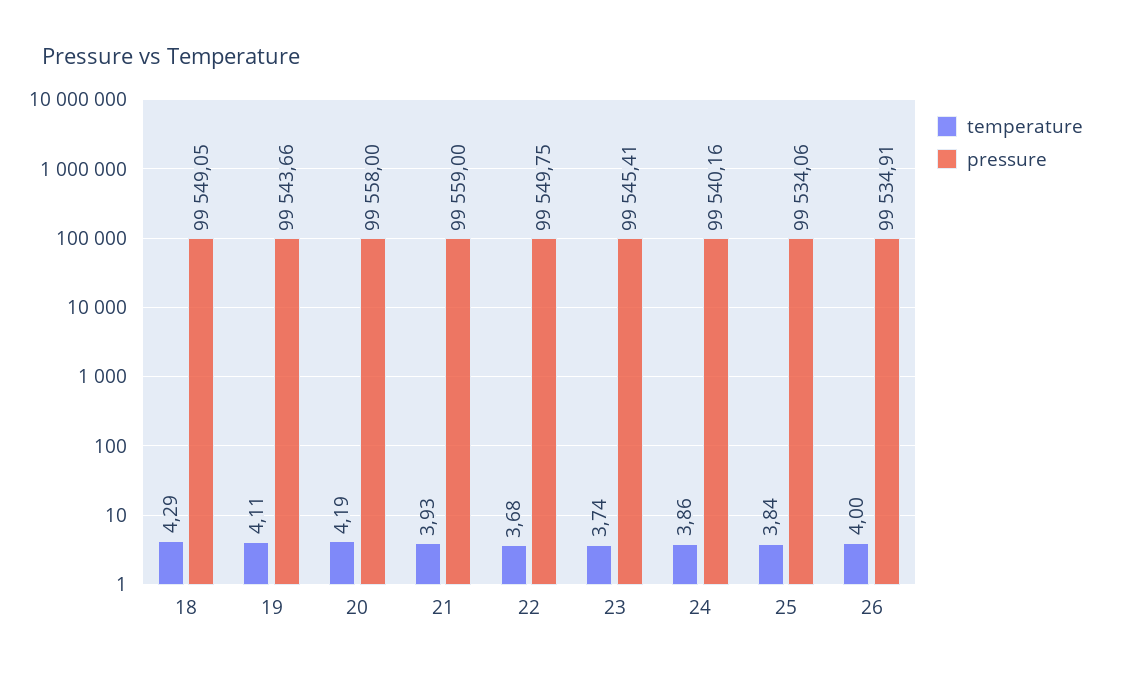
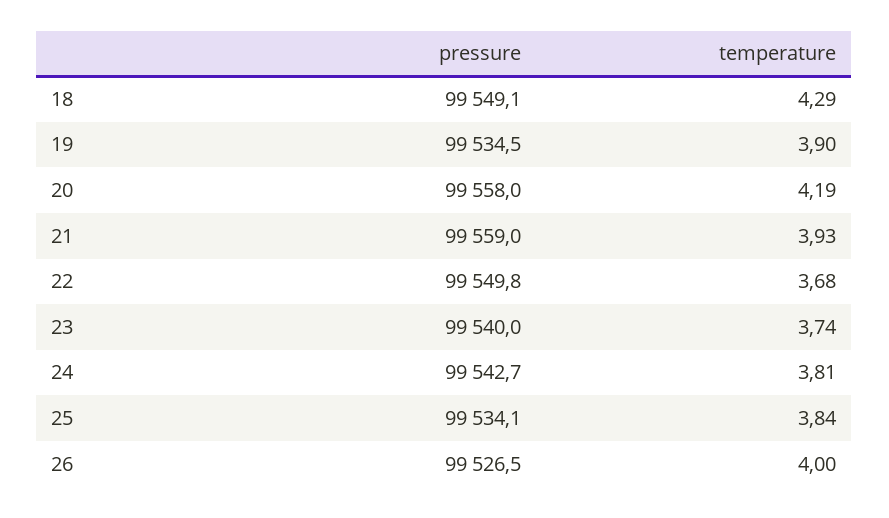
  {
    "temperature": {
      "18": 4.29,
-     "19": 4.11,
+     "19": 3.9,
      "20": 4.19,
      "21": 3.93,
      "22": 3.68,
      "23": 3.74,
-     "24": 3.86,
+     "24": 3.81,
      "25": 3.84,
      "26": 4
    },
    "pressure": {
      "18": 99549.05,
-     "19": 99543.66,
+     "19": 99534.5,
      "20": 99558,
      "21": 99559,
      "22": 99549.75,
-     "23": 99545.41,
+     "23": 99540,
-     "24": 99540.16,
+     "24": 99542.7,
      "25": 99534.06,
-     "26": 99534.91
+     "26": 99526.5
    }
  }

